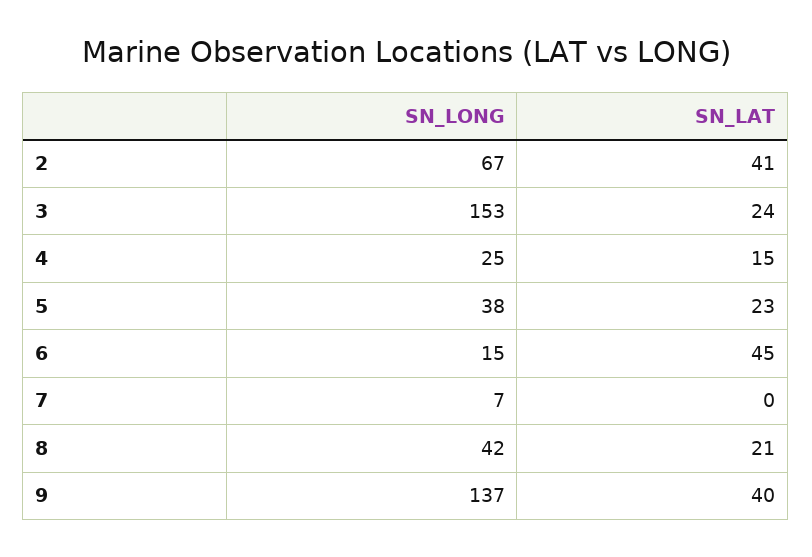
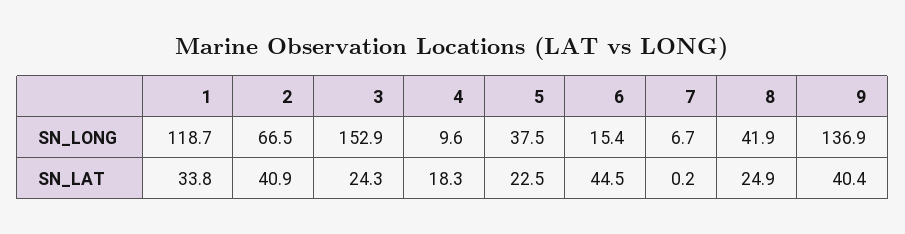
  {
    "SN_LONG": {
      "2": 66.5,
      "3": 152.9,
-     "4": 25,
+     "4": 9.6,
      "5": 37.5,
      "6": 15.4,
      "7": 6.7,
      "8": 41.9,
-     "9": 136.9
+     "9": 136.9,
+     "1": 118.7
    },
    "SN_LAT": {
      "2": 40.9,
      "3": 24.3,
-     "4": 15,
+     "4": 18.3,
      "5": 22.5,
      "6": 44.5,
      "7": 0.2,
-     "8": 21,
+     "8": 24.9,
-     "9": 40.4
+     "9": 40.4,
+     "1": 33.8
    }
  }

